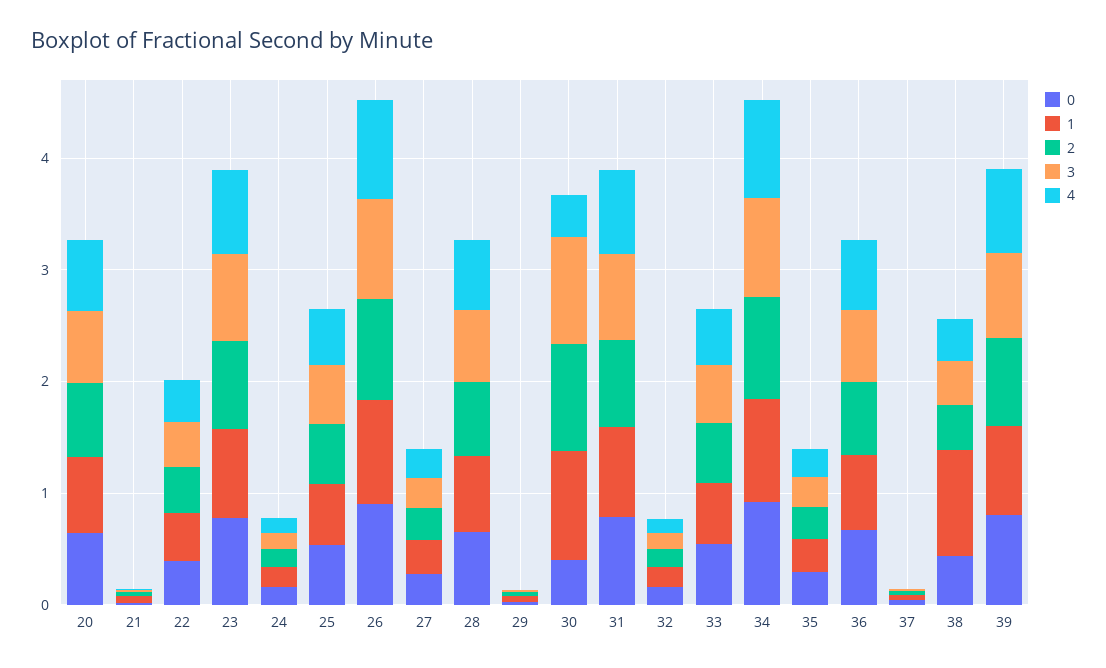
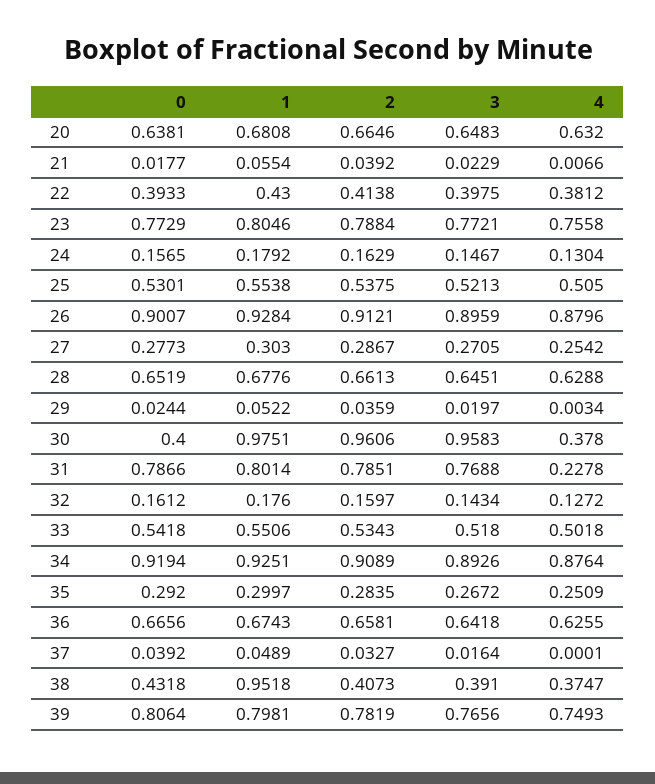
  {
    "0": {
      "20": 0.6381,
      "21": 0.0177,
      "22": 0.3933,
      "23": 0.7729,
      "24": 0.1565,
      "25": 0.5301,
      "26": 0.9007,
      "27": 0.2773,
      "28": 0.6519,
      "29": 0.0244,
      "30": 0.4,
      "31": 0.7866,
      "32": 0.1612,
      "33": 0.5418,
      "34": 0.9194,
      "35": 0.292,
      "36": 0.6656,
      "37": 0.0392,
      "38": 0.4318,
      "39": 0.8064
    },
    "1": {
      "20": 0.6808,
      "21": 0.0554,
      "22": 0.43,
      "23": 0.8046,
      "24": 0.1792,
      "25": 0.5538,
      "26": 0.9284,
      "27": 0.303,
      "28": 0.6776,
      "29": 0.0522,
      "30": 0.9751,
      "31": 0.8014,
      "32": 0.176,
      "33": 0.5506,
      "34": 0.9251,
      "35": 0.2997,
      "36": 0.6743,
      "37": 0.0489,
      "38": 0.9518,
      "39": 0.7981
    },
    "2": {
      "20": 0.6646,
      "21": 0.0392,
      "22": 0.4138,
      "23": 0.7884,
      "24": 0.1629,
      "25": 0.5375,
      "26": 0.9121,
      "27": 0.2867,
      "28": 0.6613,
      "29": 0.0359,
      "30": 0.9606,
      "31": 0.7851,
      "32": 0.1597,
      "33": 0.5343,
      "34": 0.9089,
      "35": 0.2835,
      "36": 0.6581,
      "37": 0.0327,
      "38": 0.4073,
      "39": 0.7819
    },
    "3": {
      "20": 0.6483,
      "21": 0.0229,
      "22": 0.3975,
      "23": 0.7721,
      "24": 0.1467,
      "25": 0.5213,
      "26": 0.8959,
      "27": 0.2705,
      "28": 0.6451,
      "29": 0.0197,
      "30": 0.9583,
      "31": 0.7688,
      "32": 0.1434,
      "33": 0.518,
      "34": 0.8926,
      "35": 0.2672,
      "36": 0.6418,
      "37": 0.0164,
      "38": 0.391,
      "39": 0.7656
    },
    "4": {
      "20": 0.632,
      "21": 0.0066,
      "22": 0.3812,
      "23": 0.7558,
      "24": 0.1304,
      "25": 0.505,
      "26": 0.8796,
      "27": 0.2542,
      "28": 0.6288,
      "29": 0.0034,
      "30": 0.378,
-     "31": 0.8,
+     "31": 0.2278,
      "32": 0.1272,
      "33": 0.5018,
      "34": 0.8764,
      "35": 0.2509,
      "36": 0.6255,
      "37": 0.0001,
      "38": 0.3747,
      "39": 0.7493
    }
  }

